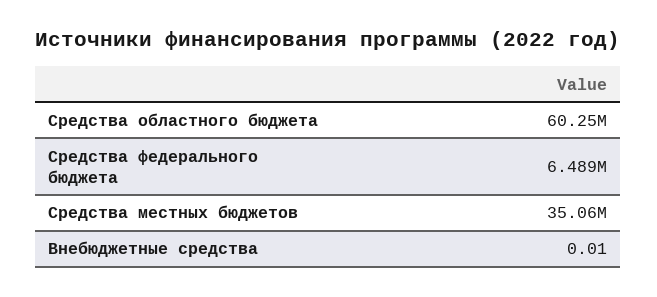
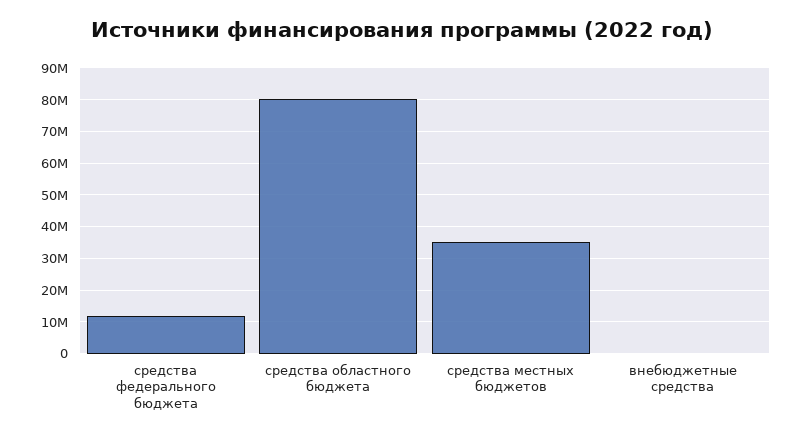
  {
-   "Средства областного бюджета": 60250000,
+   "Средства областного бюджета": 80000000,
-   "Средства федерального бюджета": 6489000,
+   "Средства федерального бюджета": 12000000,
    "Средства местных бюджетов": 35060000,
    "Внебюджетные средства": 0.01
  }

